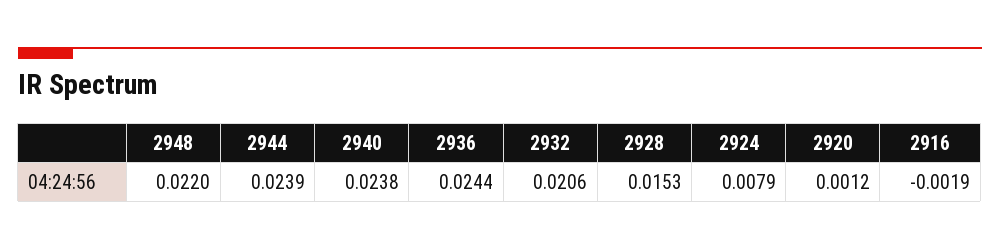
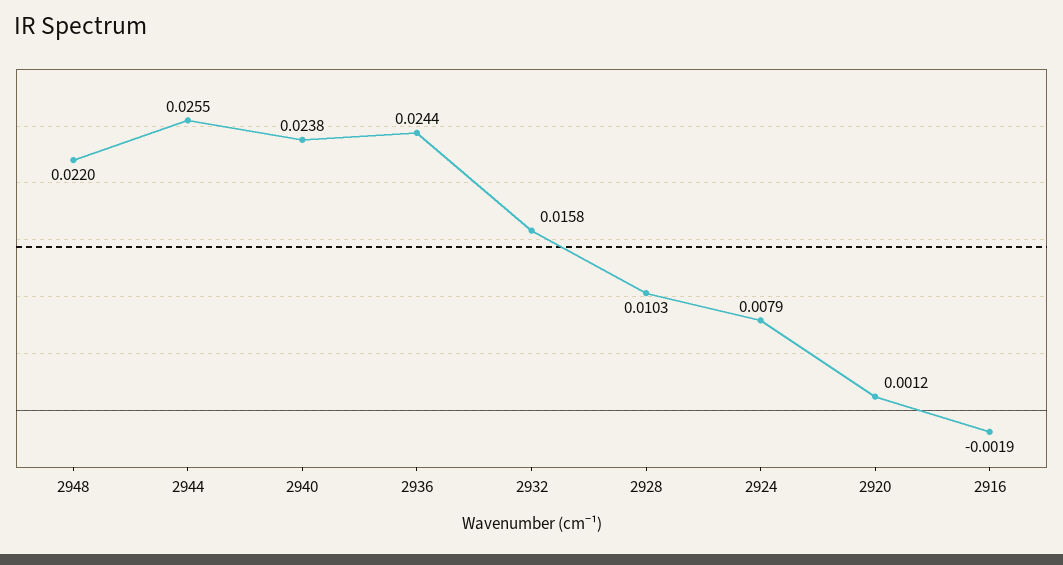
  {
    "2948": 0.022,
-   "2944": 0.0239,
+   "2944": 0.0255,
    "2940": 0.0238,
    "2936": 0.0244,
-   "2932": 0.0206,
+   "2932": 0.0158,
-   "2928": 0.0153,
+   "2928": 0.0103,
    "2924": 0.0079,
    "2920": 0.0012,
    "2916": -0.0019
  }

